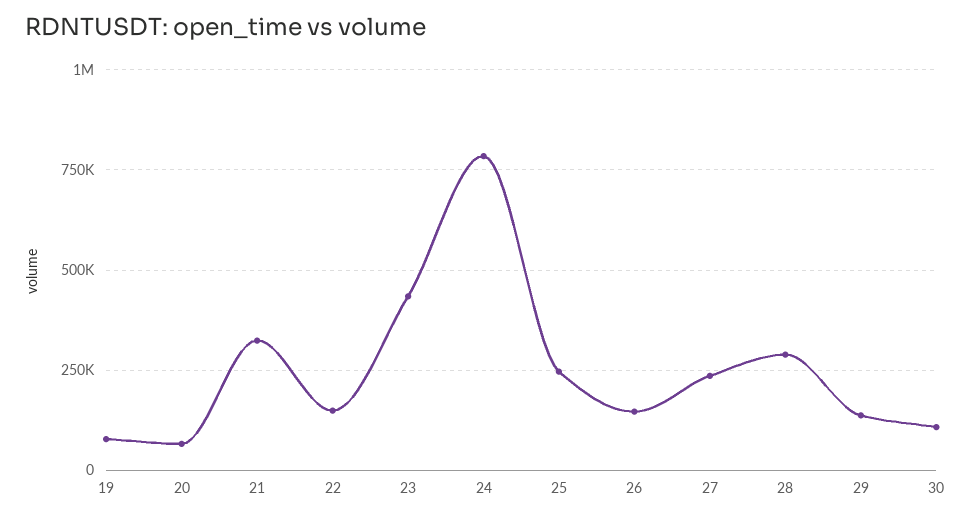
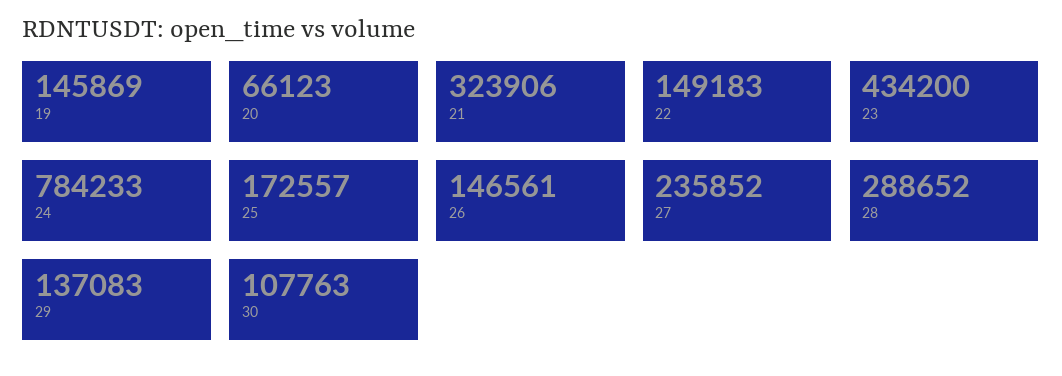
  {
-   "19": 75000,
+   "19": 145869,
    "20": 66123,
    "21": 323906,
    "22": 149183,
    "23": 434200,
    "24": 784233,
-   "25": 250000,
+   "25": 172557,
    "26": 146561,
    "27": 235852,
    "28": 288652,
    "29": 137083,
    "30": 107763
  }

